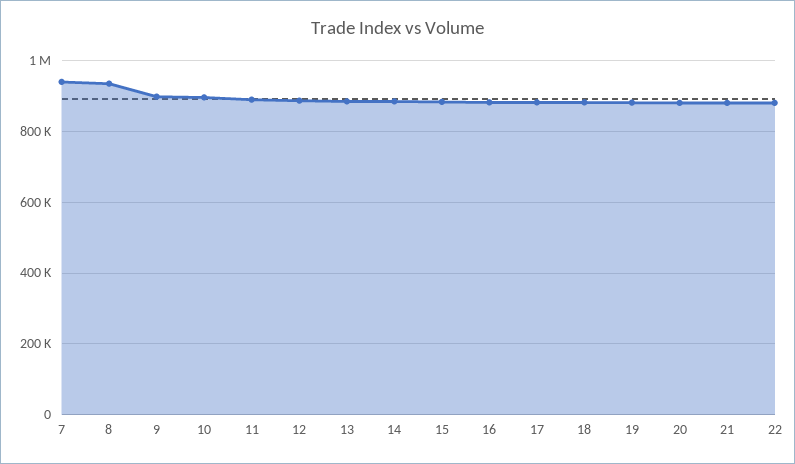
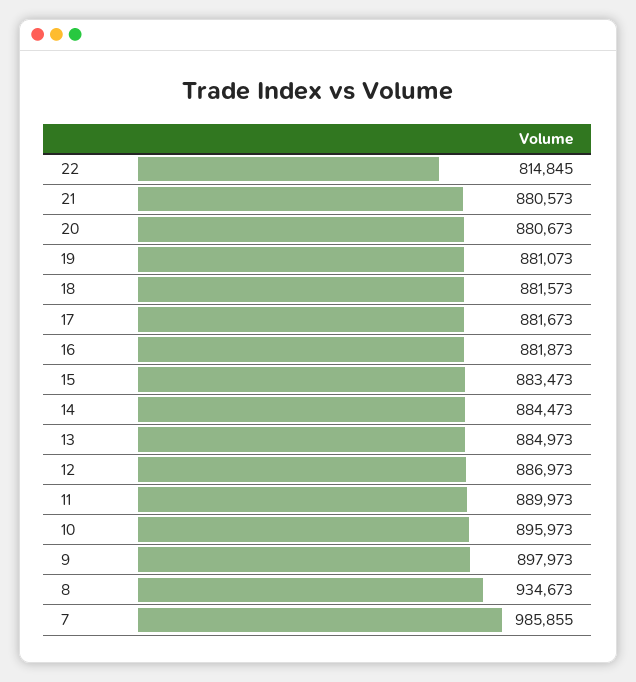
  {
-   "7": 940000,
+   "7": 985855,
    "8": 934673,
    "9": 897973,
    "10": 895973,
    "11": 889973,
    "12": 886973,
    "13": 884973,
    "14": 884473,
    "15": 883473,
    "16": 881873,
    "17": 881673,
    "18": 881573,
    "19": 881073,
    "20": 880673,
    "21": 880573,
-   "22": 880000
+   "22": 814845
  }

